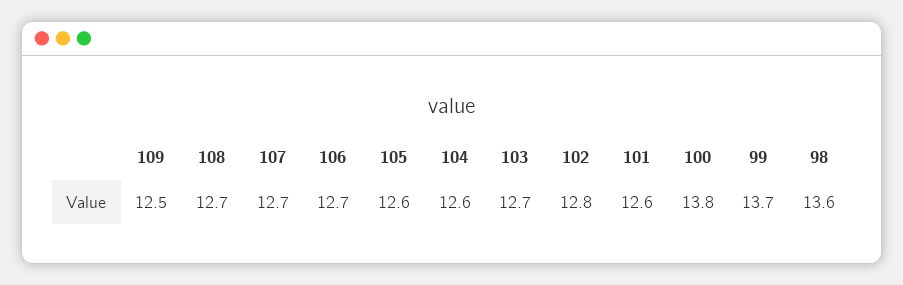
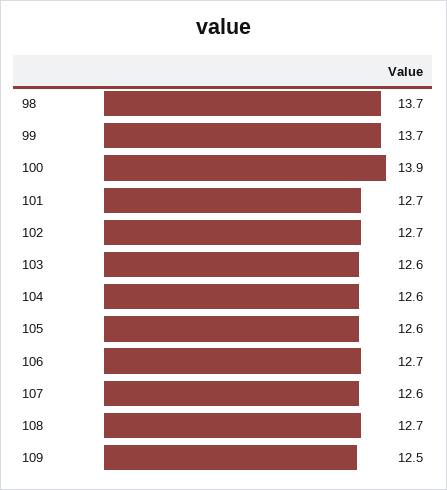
  {
    "109": 12.5,
    "108": 12.7,
-   "107": 12.7,
+   "107": 12.6,
    "106": 12.7,
    "105": 12.6,
    "104": 12.6,
-   "103": 12.7,
+   "103": 12.6,
-   "102": 12.8,
+   "102": 12.7,
-   "101": 12.6,
+   "101": 12.7,
-   "100": 13.8,
+   "100": 13.9,
    "99": 13.7,
-   "98": 13.6
+   "98": 13.7
  }

